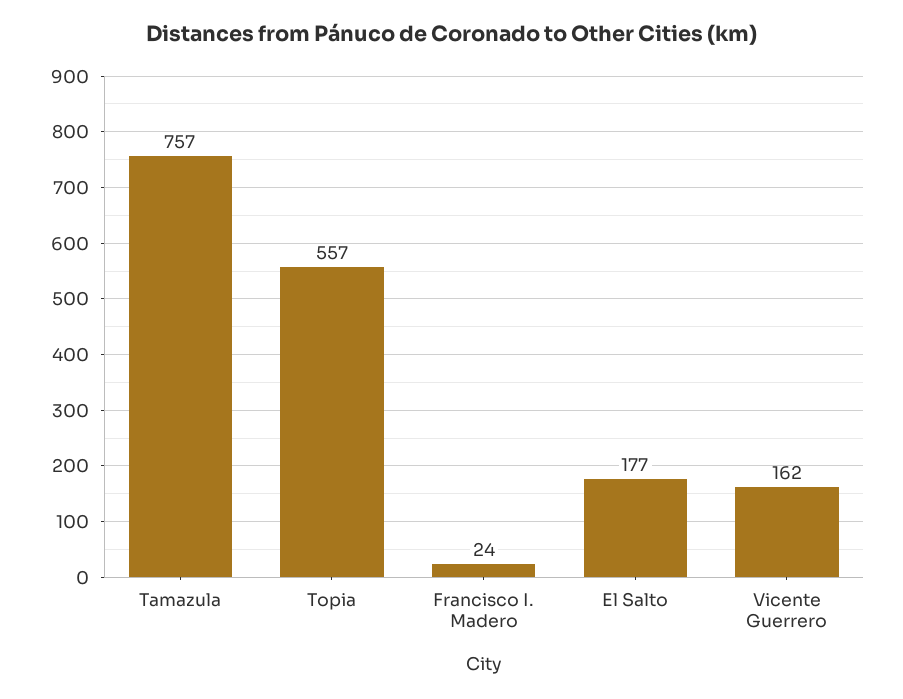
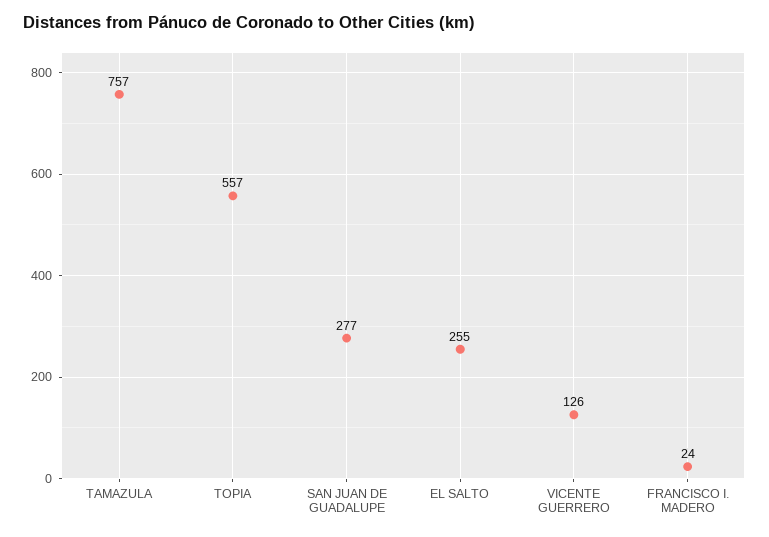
  {
    "Tamazula": 757,
    "Topia": 557,
    "Francisco I. Madero": 24,
-   "El Salto": 177,
+   "El Salto": 255,
-   "Vicente Guerrero": 162
+   "Vicente Guerrero": 126,
+   "SAN JUAN DE GUADALUPE": 277
  }

